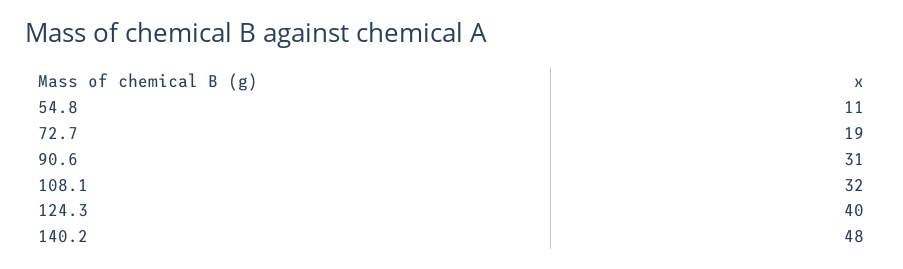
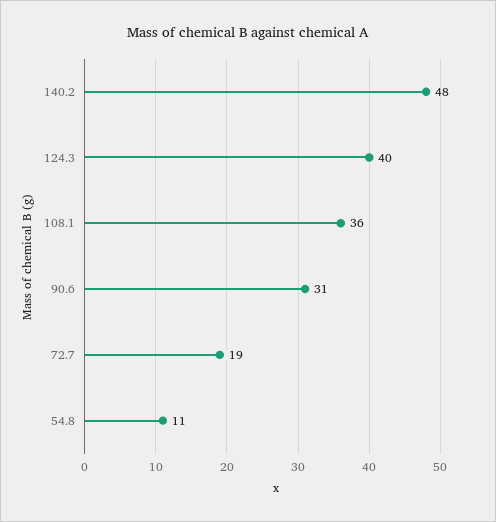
  {
    "54.8": 11,
    "72.7": 19,
    "90.6": 31,
-   "108.1": 32,
+   "108.1": 36,
    "124.3": 40,
    "140.2": 48
  }

